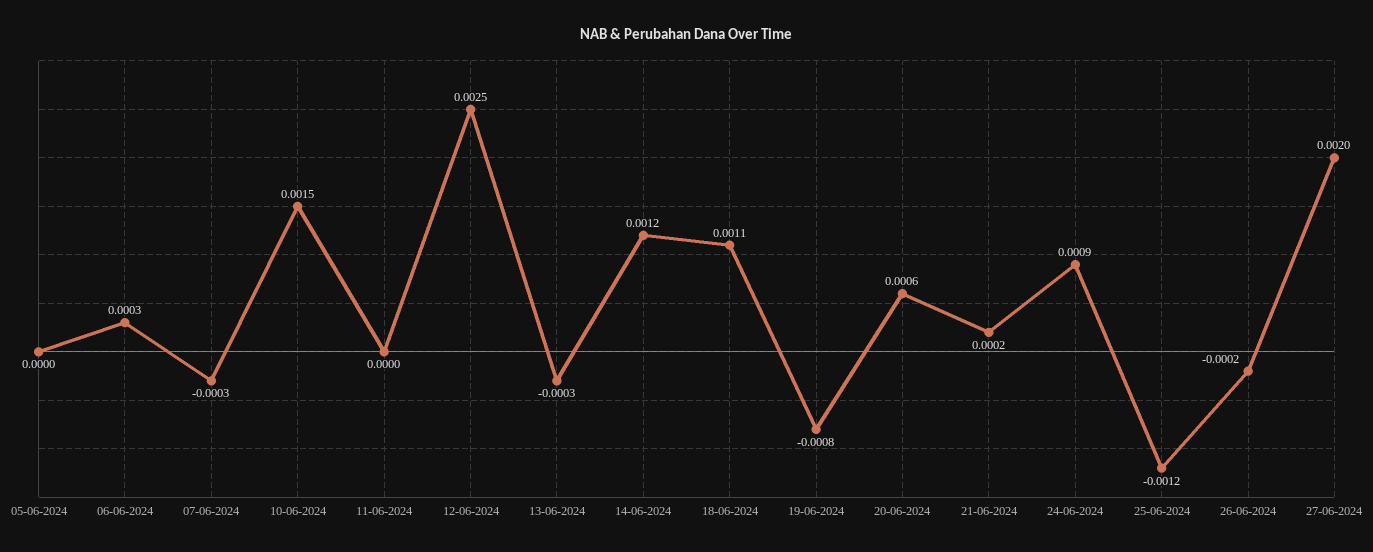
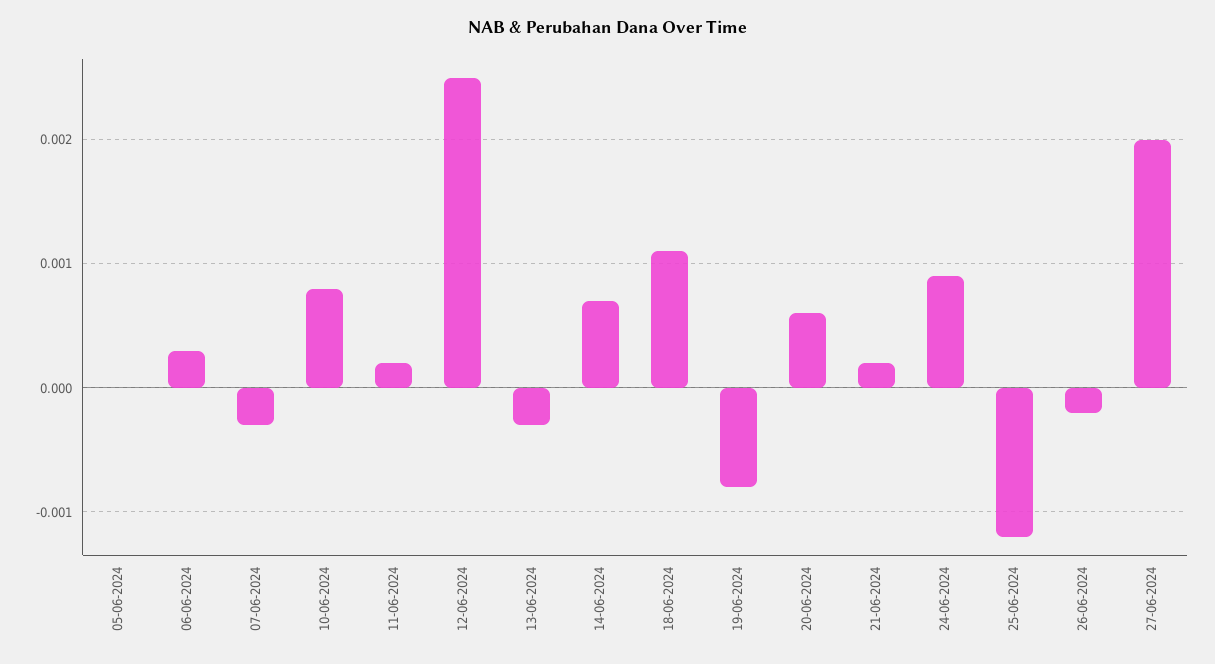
  {
    "05-06-2024": 0,
    "06-06-2024": 0.0003,
    "07-06-2024": -0.0003,
-   "10-06-2024": 0.0015,
+   "10-06-2024": 0.0008,
-   "11-06-2024": 0,
+   "11-06-2024": 0.0002,
    "12-06-2024": 0.0025,
    "13-06-2024": -0.0003,
-   "14-06-2024": 0.0012,
+   "14-06-2024": 0.0007,
    "18-06-2024": 0.0011,
    "19-06-2024": -0.0008,
    "20-06-2024": 0.0006,
    "21-06-2024": 0.0002,
    "24-06-2024": 0.0009,
    "25-06-2024": -0.0012,
    "26-06-2024": -0.0002,
    "27-06-2024": 0.002
  }

